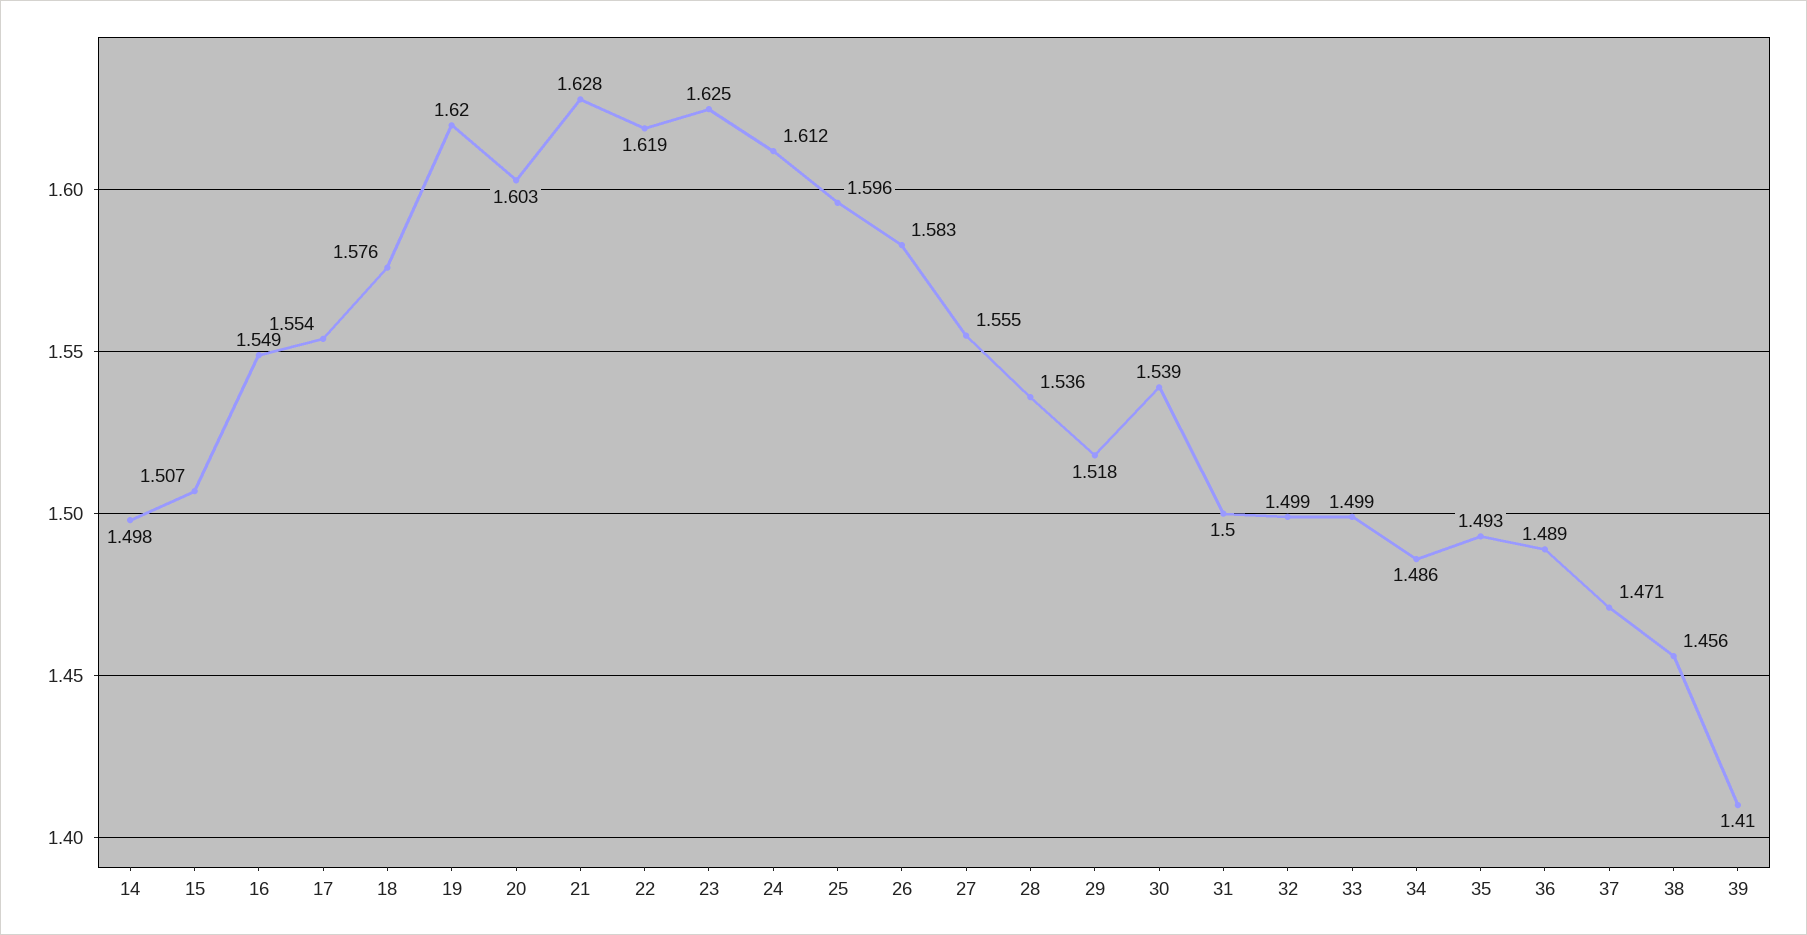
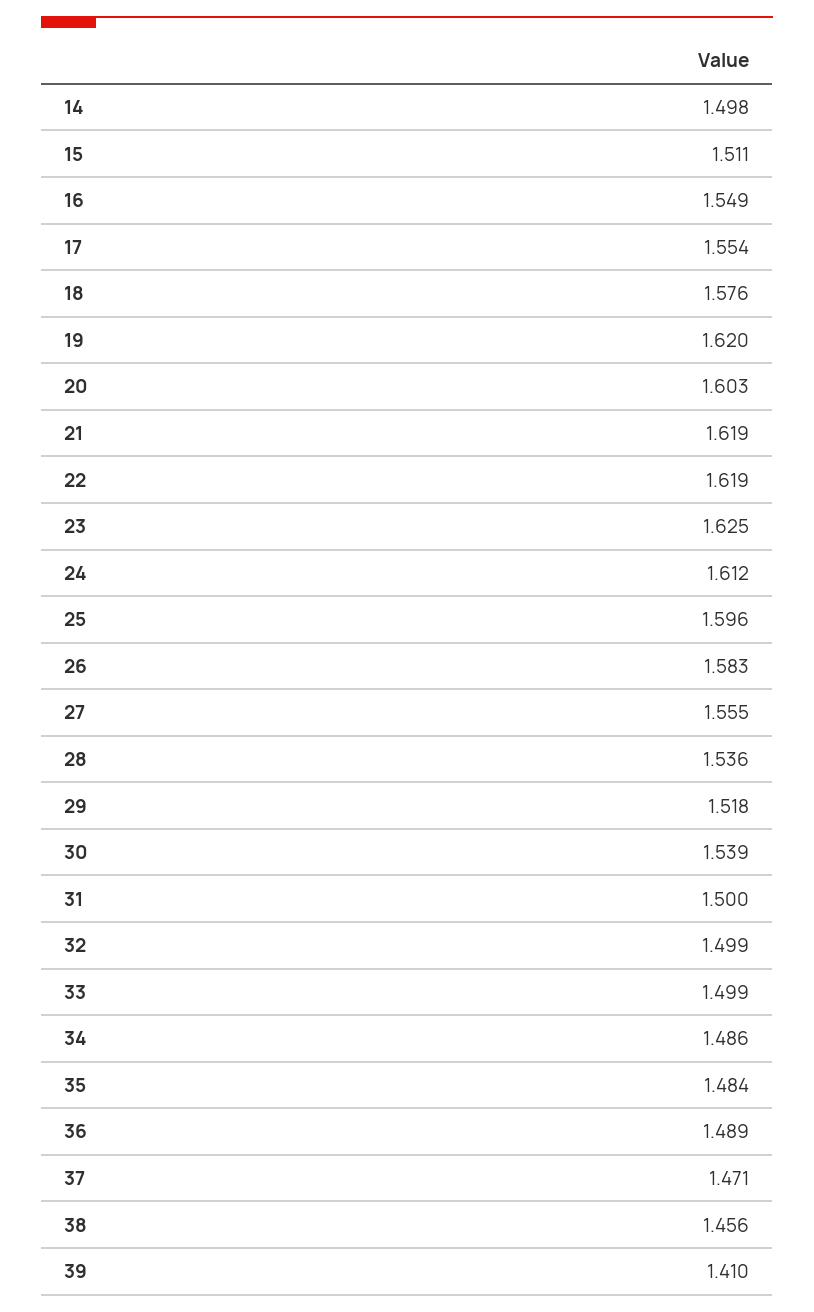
  {
    "14": 1.498,
-   "15": 1.507,
+   "15": 1.511,
    "16": 1.549,
    "17": 1.554,
    "18": 1.576,
    "19": 1.62,
    "20": 1.603,
-   "21": 1.628,
+   "21": 1.619,
    "22": 1.619,
    "23": 1.625,
    "24": 1.612,
    "25": 1.596,
    "26": 1.583,
    "27": 1.555,
    "28": 1.536,
    "29": 1.518,
    "30": 1.539,
    "31": 1.5,
    "32": 1.499,
    "33": 1.499,
    "34": 1.486,
-   "35": 1.493,
+   "35": 1.484,
    "36": 1.489,
    "37": 1.471,
    "38": 1.456,
    "39": 1.41
  }

